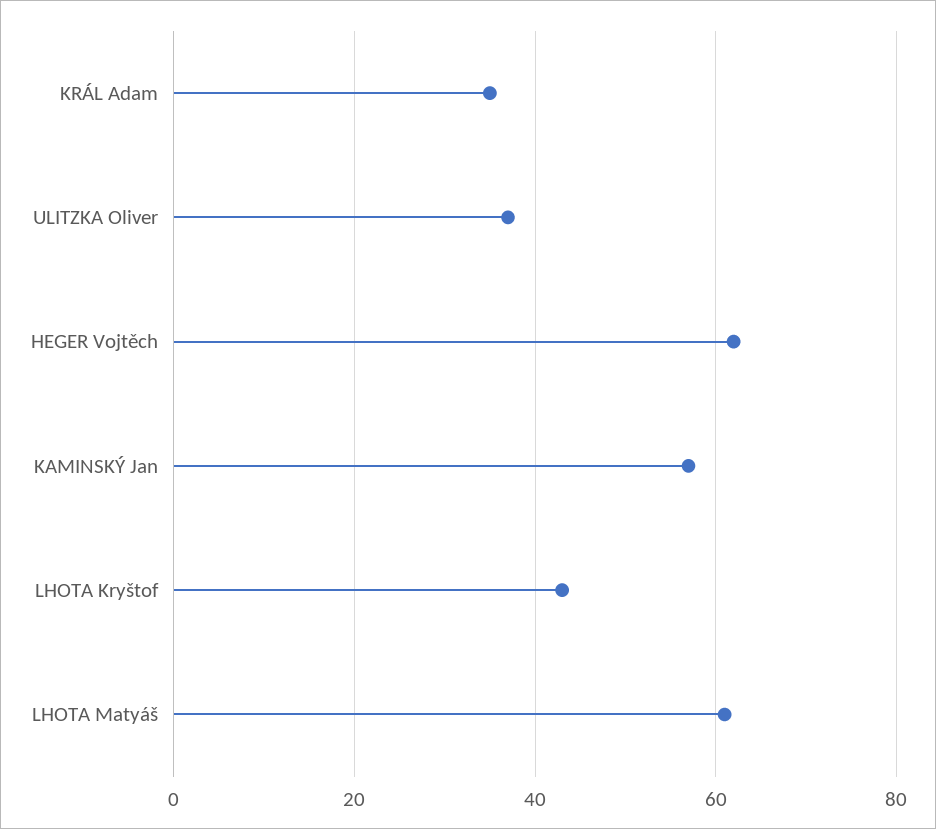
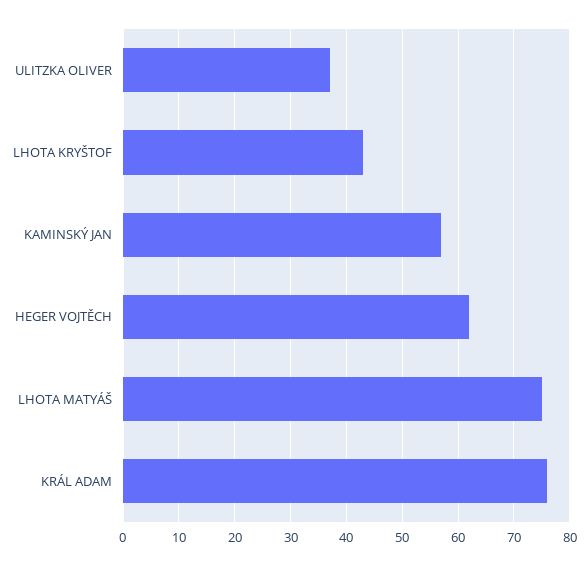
  {
-   "KRÁL Adam": 35,
+   "KRÁL Adam": 75,
    "ULITZKA Oliver": 35,
    "HEGER Vojtěch": 60,
    "KAMINSKÝ Jan": 55,
    "LHOTA Kryštof": 45,
-   "LHOTA Matyáš": 60
+   "LHOTA Matyáš": 75
  }

